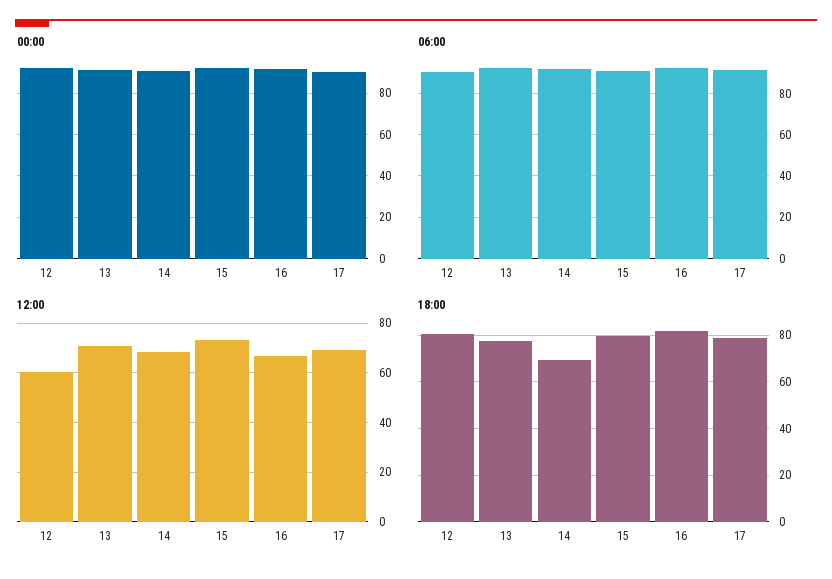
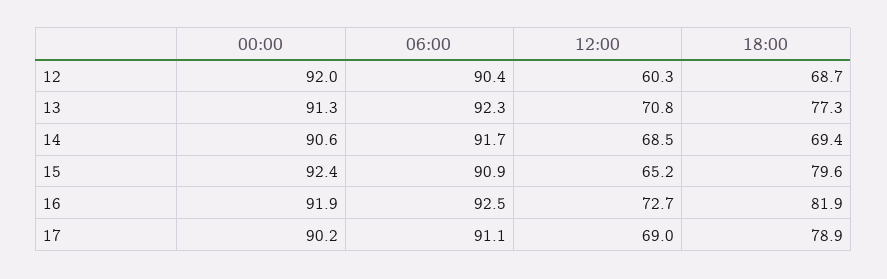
  {
    "00:00": {
      "12": 92,
      "13": 91.3,
      "14": 90.6,
      "15": 92.4,
      "16": 91.9,
      "17": 90.2
    },
    "06:00": {
      "12": 90.4,
      "13": 92.3,
      "14": 91.7,
      "15": 90.9,
      "16": 92.5,
      "17": 91.1
    },
    "12:00": {
      "12": 60.3,
      "13": 70.8,
      "14": 68.5,
-     "15": 72.5,
+     "15": 65.2,
-     "16": 67.5,
+     "16": 72.7,
      "17": 69
    },
    "18:00": {
-     "12": 80,
+     "12": 68.7,
      "13": 77.3,
      "14": 69.4,
      "15": 79.6,
      "16": 81.9,
      "17": 78.9
    }
  }

